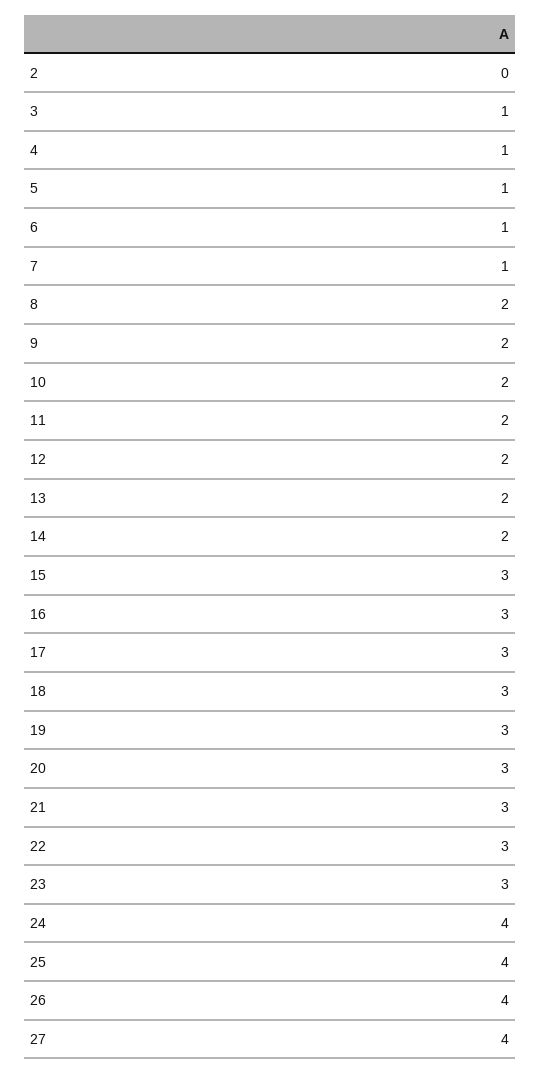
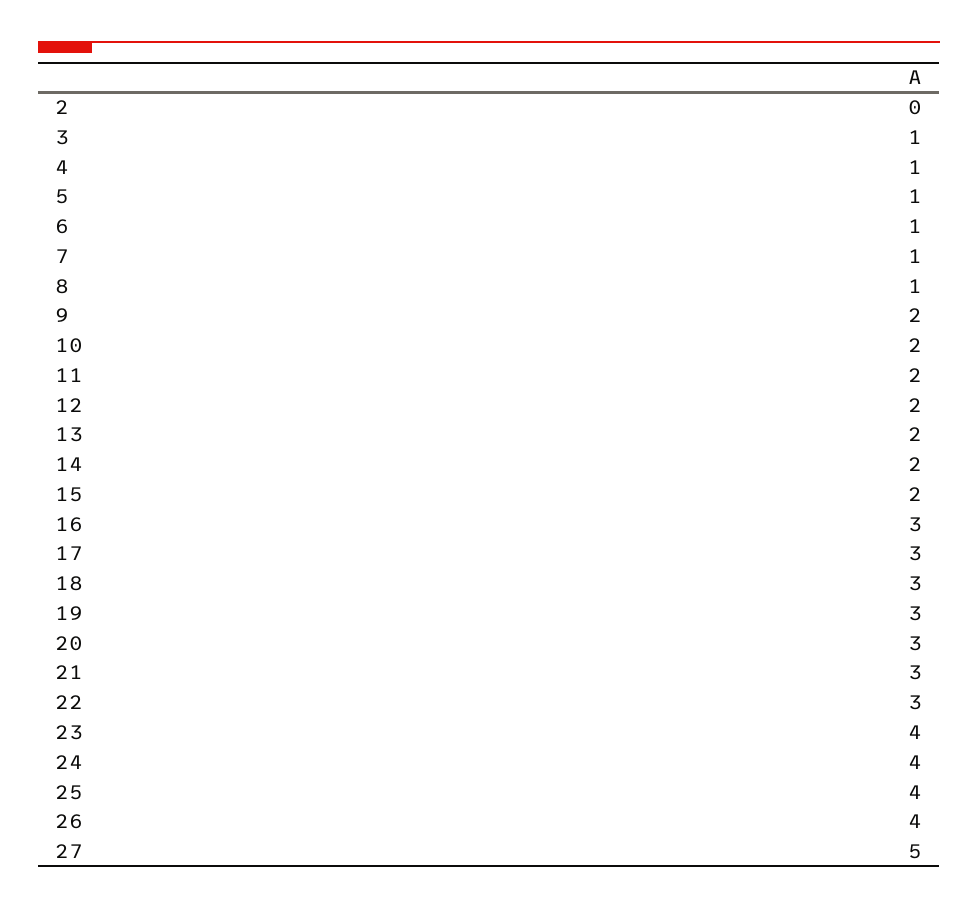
  {
    "2": 0,
    "3": 1,
    "4": 1,
    "5": 1,
    "6": 1,
    "7": 1,
-   "8": 2,
+   "8": 1,
    "9": 2,
    "10": 2,
    "11": 2,
    "12": 2,
    "13": 2,
    "14": 2,
-   "15": 3,
+   "15": 2,
    "16": 3,
    "17": 3,
    "18": 3,
    "19": 3,
    "20": 3,
    "21": 3,
    "22": 3,
-   "23": 3,
+   "23": 4,
    "24": 4,
    "25": 4,
    "26": 4,
-   "27": 4
+   "27": 5
  }

